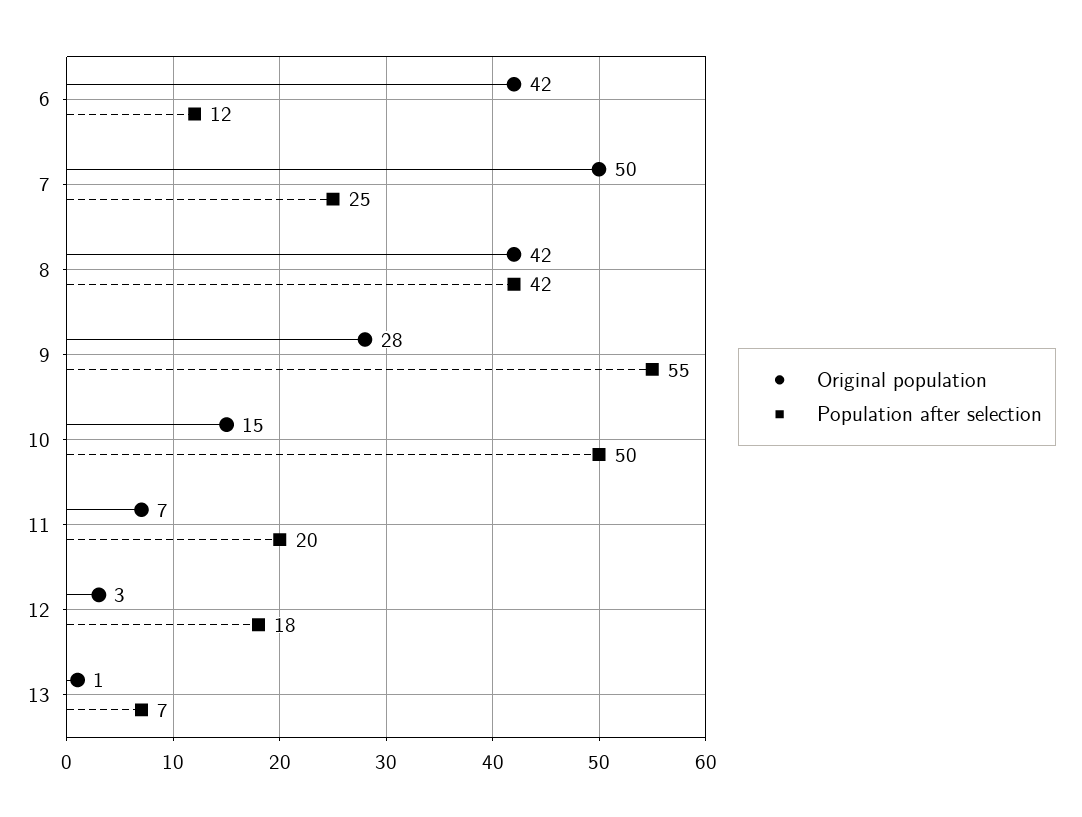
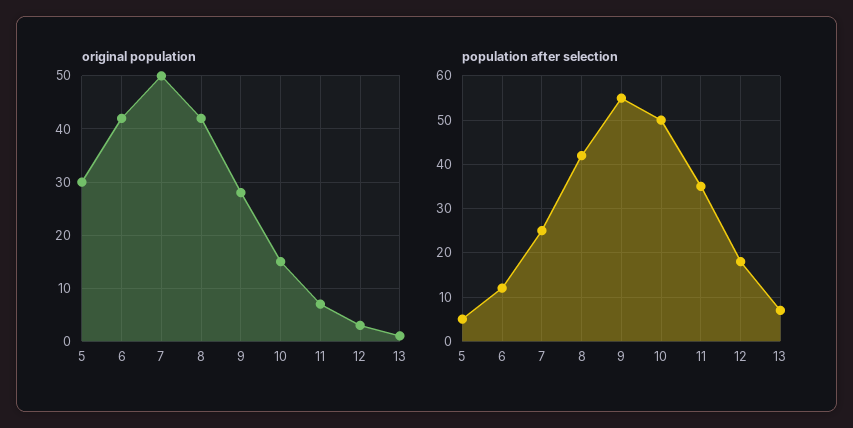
  {
    "Original population": {
      "6": 42,
      "7": 50,
      "8": 42,
      "9": 28,
      "10": 15,
      "11": 7,
      "12": 3,
-     "13": 1
+     "13": 1,
+     "5": 30
    },
    "Population after selection": {
      "6": 12,
      "7": 25,
      "8": 42,
      "9": 55,
      "10": 50,
-     "11": 20,
+     "11": 35,
      "12": 18,
-     "13": 7
+     "13": 7,
+     "5": 5
    }
  }

